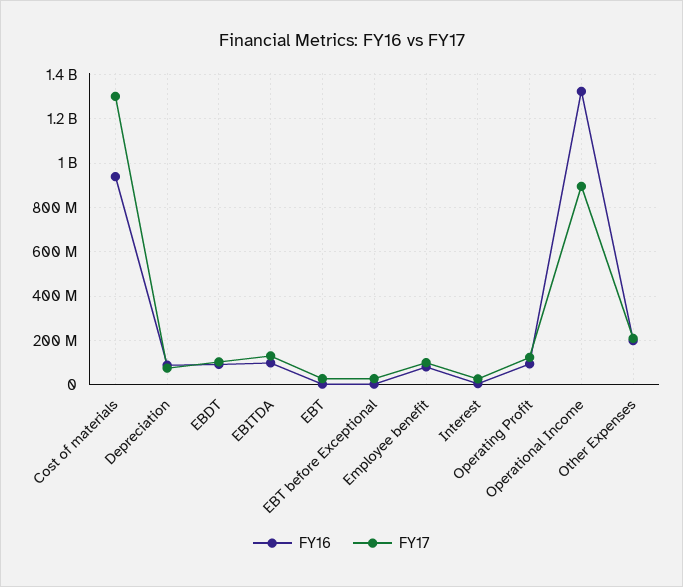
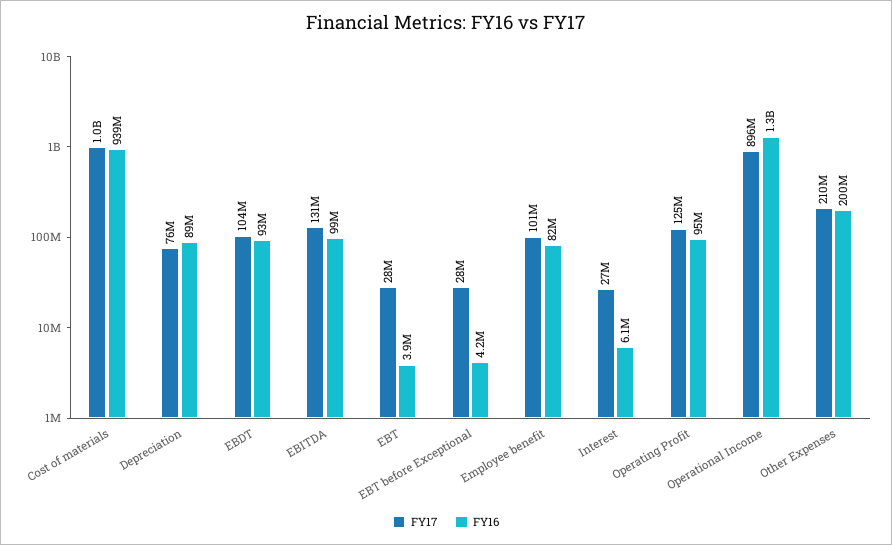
  {
    "FY16": {
      "Cost of materials": 939000000,
      "Depreciation": 89000000,
      "EBDT": 93000000,
      "EBITDA": 99000000,
      "EBT": 3900000,
      "EBT before Exceptional": 4200000,
      "Employee benefit": 82000000,
      "Interest": 6100000,
      "Operating Profit": 95000000,
      "Operational Income": 1300000000,
      "Other Expenses": 200000000
    },
    "FY17": {
-     "Cost of materials": 1300000000,
+     "Cost of materials": 1000000000,
      "Depreciation": 76000000,
      "EBDT": 104000000,
      "EBITDA": 131000000,
      "EBT": 28000000,
      "EBT before Exceptional": 28000000,
      "Employee benefit": 101000000,
      "Interest": 27000000,
      "Operating Profit": 125000000,
      "Operational Income": 896000000,
      "Other Expenses": 210000000
    }
  }

